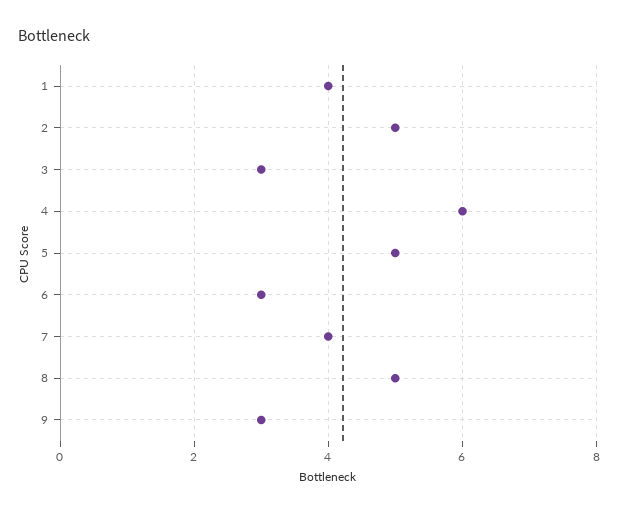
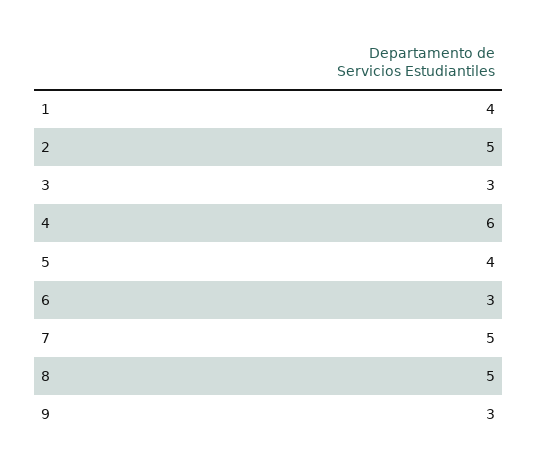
  {
    "1": 4,
    "2": 5,
    "3": 3,
    "4": 6,
-   "5": 5,
+   "5": 4,
    "6": 3,
-   "7": 4,
+   "7": 5,
    "8": 5,
    "9": 3
  }

